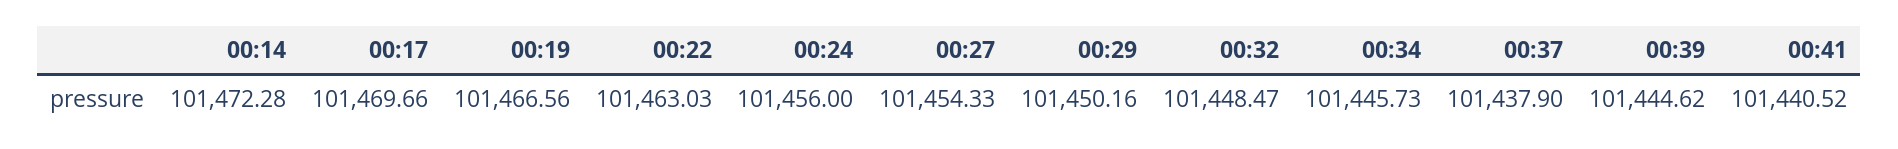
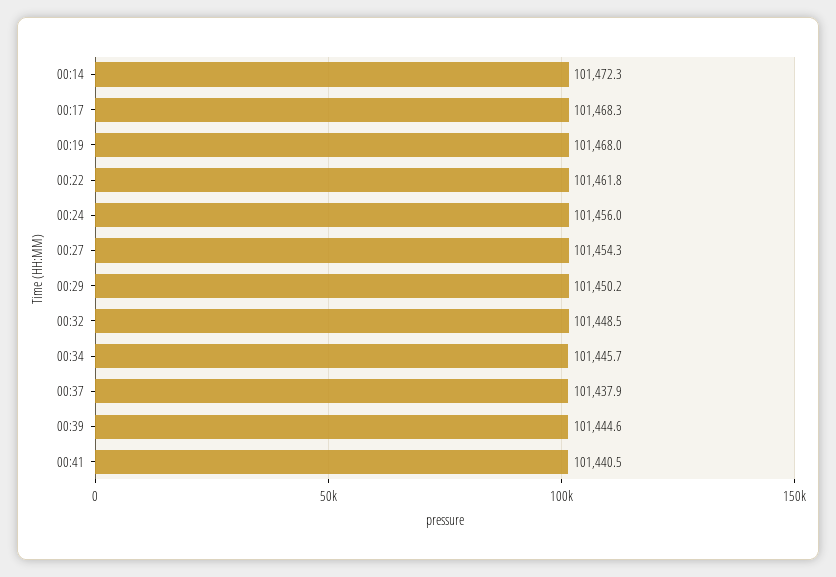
  {
    "00:14": 101472.28,
-   "00:17": 101469.66,
+   "00:17": 101468.3,
-   "00:19": 101466.56,
+   "00:19": 101468,
-   "00:22": 101463.03,
+   "00:22": 101461.8,
    "00:24": 101456,
    "00:27": 101454.33,
    "00:29": 101450.16,
    "00:32": 101448.47,
    "00:34": 101445.73,
    "00:37": 101437.9,
    "00:39": 101444.62,
    "00:41": 101440.52
  }

